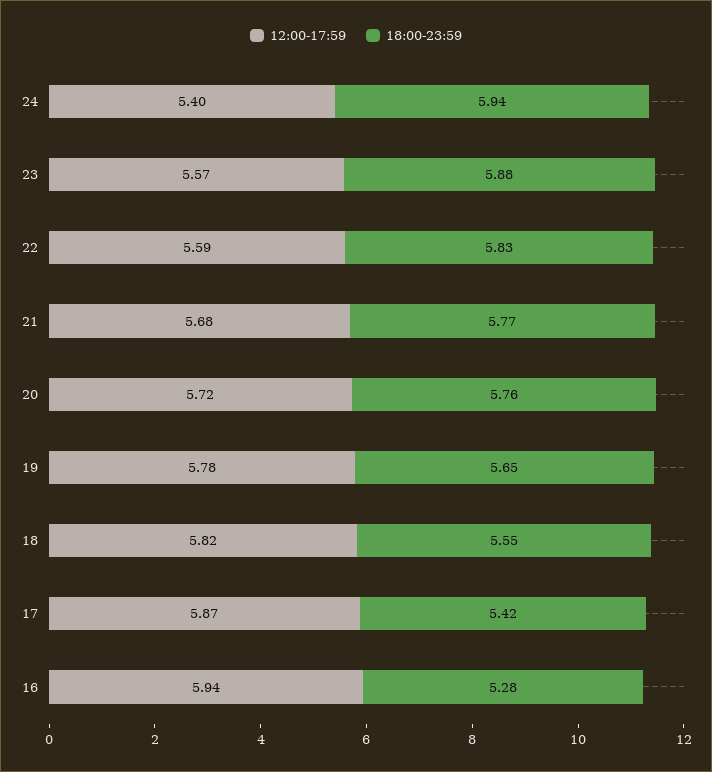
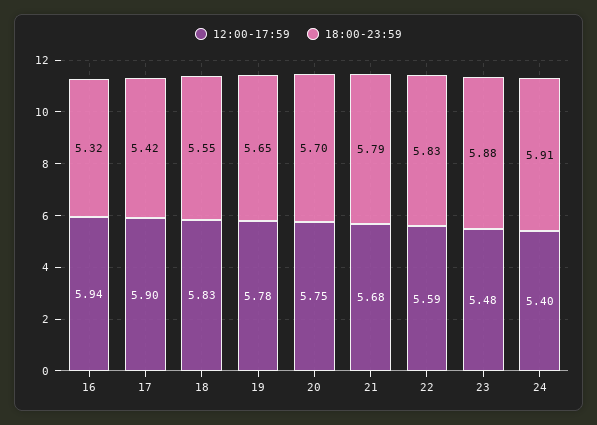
  {
    "12:00-17:59": {
      "24": 5.4,
-     "23": 5.57,
+     "23": 5.48,
      "22": 5.59,
      "21": 5.68,
-     "20": 5.72,
+     "20": 5.75,
      "19": 5.78,
-     "18": 5.82,
+     "18": 5.83,
-     "17": 5.87,
+     "17": 5.9,
      "16": 5.94
    },
    "18:00-23:59": {
-     "24": 5.94,
+     "24": 5.91,
      "23": 5.88,
      "22": 5.83,
-     "21": 5.77,
+     "21": 5.79,
-     "20": 5.76,
+     "20": 5.7,
      "19": 5.65,
      "18": 5.55,
      "17": 5.42,
-     "16": 5.28
+     "16": 5.32
    }
  }

